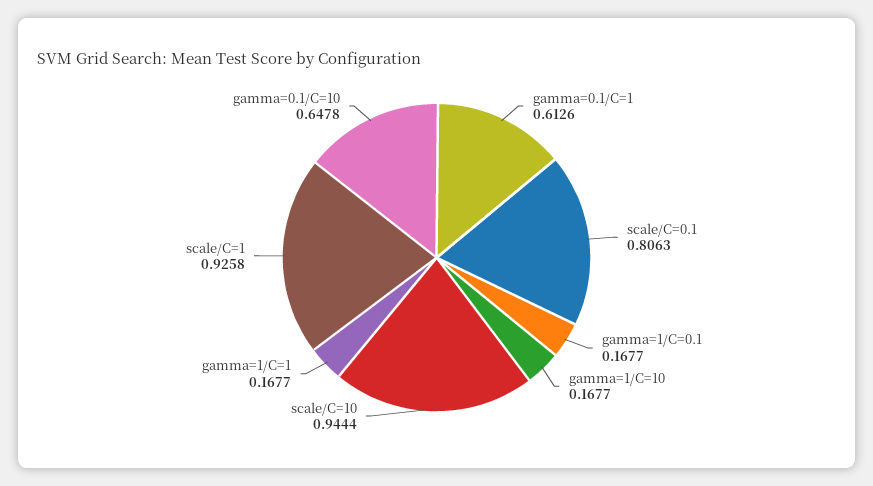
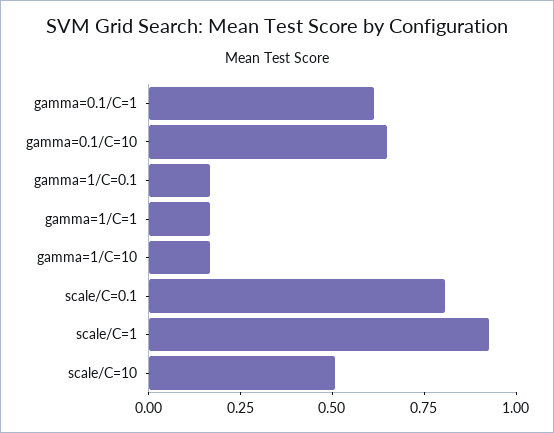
  {
    "gamma=0.1/C=1": 0.6126,
    "scale/C=0.1": 0.8063,
    "gamma=1/C=0.1": 0.1677,
    "gamma=1/C=10": 0.1677,
-   "scale/C=10": 0.9444,
+   "scale/C=10": 0.5,
    "gamma=1/C=1": 0.1677,
    "scale/C=1": 0.9258,
    "gamma=0.1/C=10": 0.6478
  }

